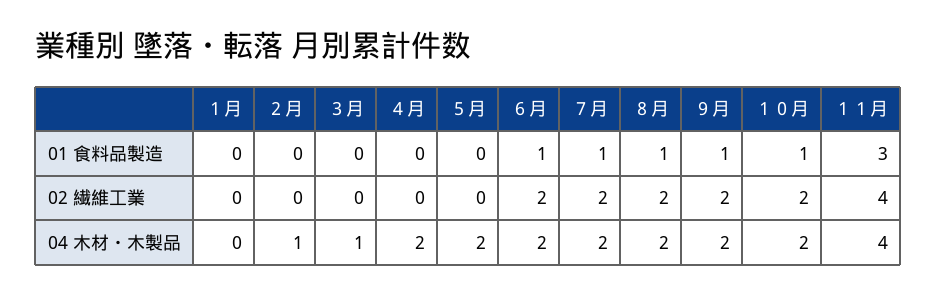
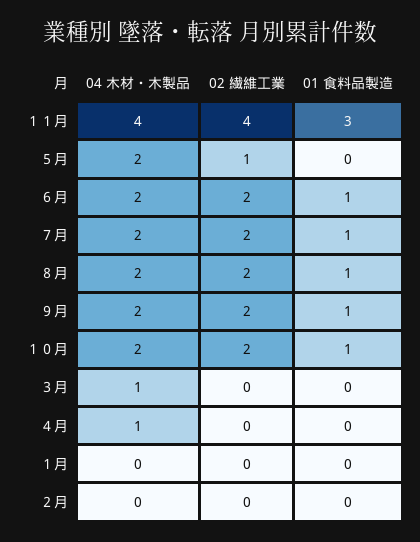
  {
    "１月": {
      "01 食料品製造": 0,
      "02 繊維工業": 0,
      "04 木材・木製品": 0
    },
    "２月": {
      "01 食料品製造": 0,
      "02 繊維工業": 0,
-     "04 木材・木製品": 1
+     "04 木材・木製品": 0
    },
    "３月": {
      "01 食料品製造": 0,
      "02 繊維工業": 0,
      "04 木材・木製品": 1
    },
    "４月": {
      "01 食料品製造": 0,
      "02 繊維工業": 0,
-     "04 木材・木製品": 2
+     "04 木材・木製品": 1
    },
    "５月": {
      "01 食料品製造": 0,
-     "02 繊維工業": 0,
+     "02 繊維工業": 1,
      "04 木材・木製品": 2
    },
    "６月": {
      "01 食料品製造": 1,
      "02 繊維工業": 2,
      "04 木材・木製品": 2
    },
    "７月": {
      "01 食料品製造": 1,
      "02 繊維工業": 2,
      "04 木材・木製品": 2
    },
    "８月": {
      "01 食料品製造": 1,
      "02 繊維工業": 2,
      "04 木材・木製品": 2
    },
    "９月": {
      "01 食料品製造": 1,
      "02 繊維工業": 2,
      "04 木材・木製品": 2
    },
    "１０月": {
      "01 食料品製造": 1,
      "02 繊維工業": 2,
      "04 木材・木製品": 2
    },
    "１１月": {
      "01 食料品製造": 3,
      "02 繊維工業": 4,
      "04 木材・木製品": 4
    }
  }

